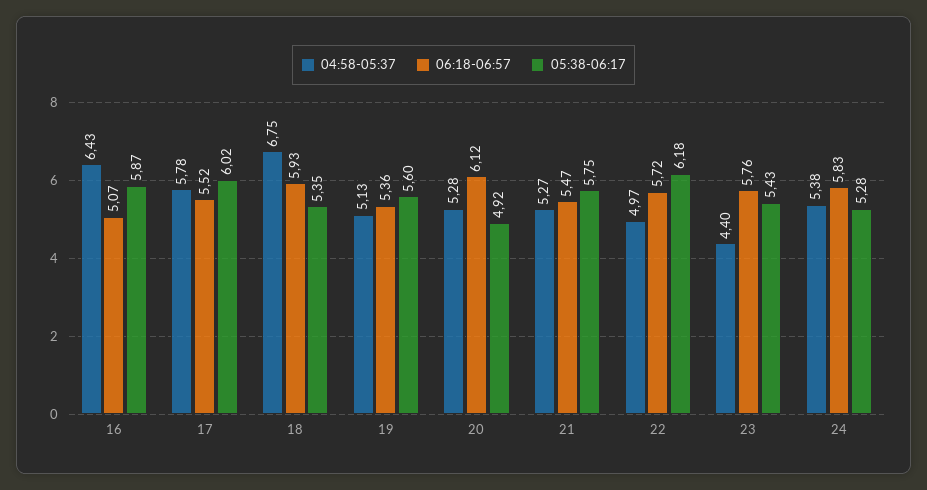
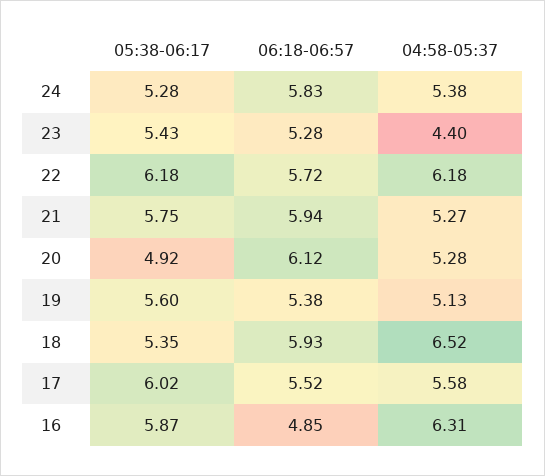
  {
    "04:58-05:37": {
-     "16": 6.43,
+     "16": 6.31,
-     "17": 5.78,
+     "17": 5.58,
-     "18": 6.75,
+     "18": 6.52,
      "19": 5.13,
      "20": 5.28,
      "21": 5.27,
-     "22": 4.97,
+     "22": 6.18,
      "23": 4.4,
      "24": 5.38
    },
    "06:18-06:57": {
-     "16": 5.07,
+     "16": 4.85,
      "17": 5.52,
      "18": 5.93,
-     "19": 5.36,
+     "19": 5.38,
      "20": 6.12,
-     "21": 5.47,
+     "21": 5.94,
      "22": 5.72,
-     "23": 5.76,
+     "23": 5.28,
      "24": 5.83
    },
    "05:38-06:17": {
      "16": 5.87,
      "17": 6.02,
      "18": 5.35,
      "19": 5.6,
      "20": 4.92,
      "21": 5.75,
      "22": 6.18,
      "23": 5.43,
      "24": 5.28
    }
  }

